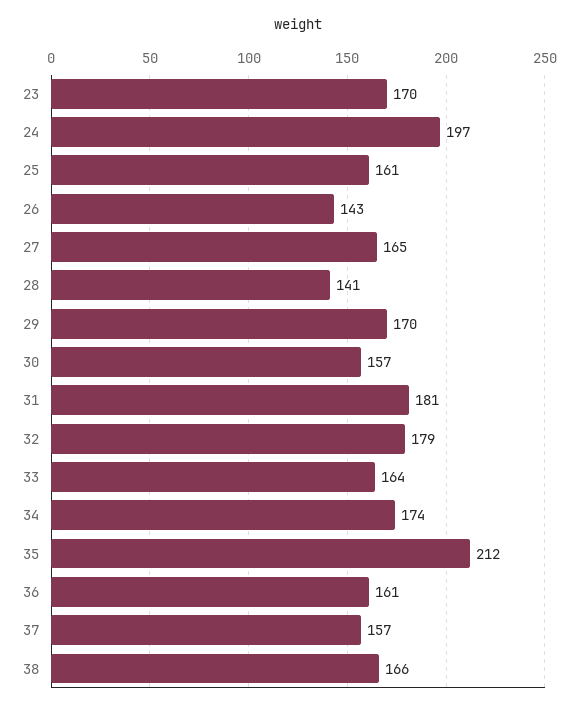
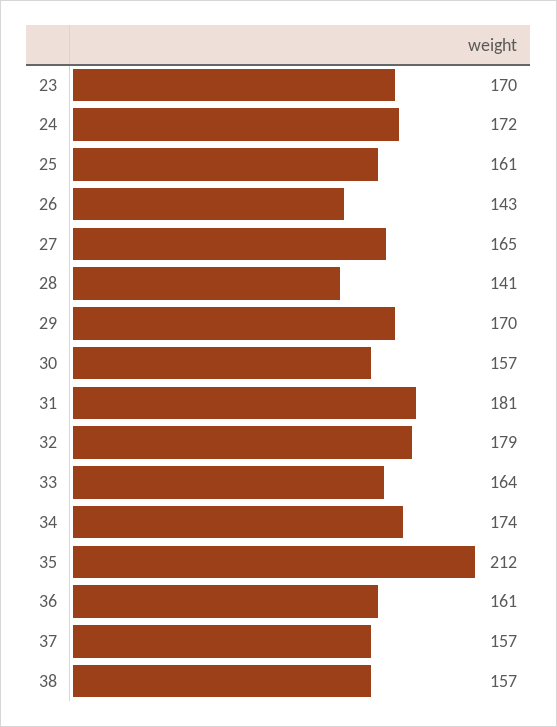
  {
    "23": 170,
-   "24": 197,
+   "24": 172,
    "25": 161,
    "26": 143,
    "27": 165,
    "28": 141,
    "29": 170,
    "30": 157,
    "31": 181,
    "32": 179,
    "33": 164,
    "34": 174,
    "35": 212,
    "36": 161,
    "37": 157,
-   "38": 166
+   "38": 157
  }

